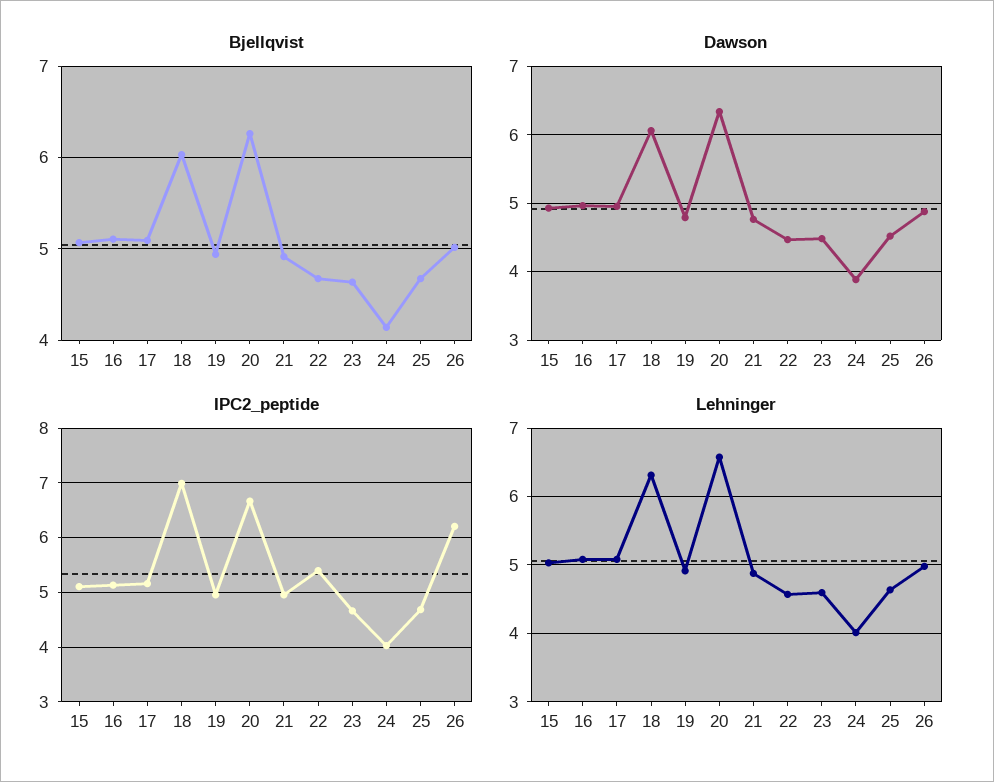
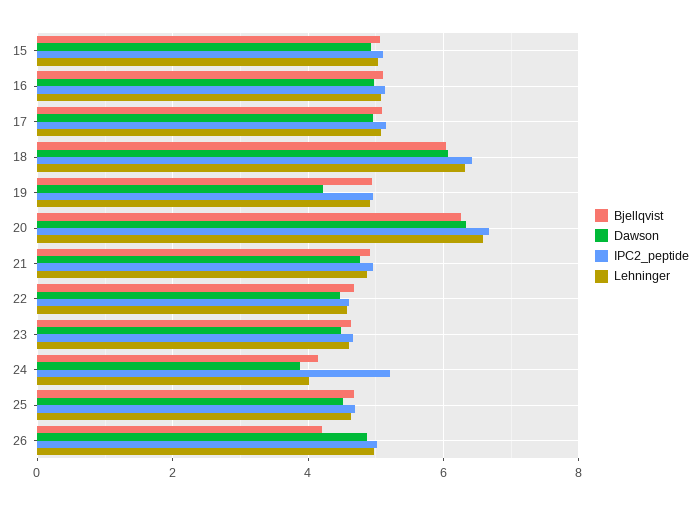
  {
    "Bjellqvist": {
      "15": 5.1,
      "16": 5.1,
      "17": 5.1,
      "18": 6,
      "19": 4.9,
      "20": 6.3,
      "21": 4.9,
      "22": 4.7,
      "23": 4.6,
      "24": 4.1,
      "25": 4.7,
-     "26": 5
+     "26": 4.2
    },
    "Dawson": {
      "15": 4.9,
      "16": 5,
      "17": 5,
      "18": 6.1,
-     "19": 4.8,
+     "19": 4.2,
      "20": 6.3,
      "21": 4.8,
      "22": 4.5,
      "23": 4.5,
      "24": 3.9,
      "25": 4.5,
      "26": 4.9
    },
    "IPC2_peptide": {
      "15": 5.2,
      "16": 5.2,
      "17": 5.2,
-     "18": 7,
+     "18": 6.4,
      "19": 5,
      "20": 6.6,
      "21": 5,
-     "22": 5.4,
+     "22": 4.6,
      "23": 4.6,
-     "24": 4,
+     "24": 5.2,
      "25": 4.6,
-     "26": 6.2
+     "26": 5
    },
    "Lehninger": {
      "15": 5,
      "16": 5.1,
      "17": 5.1,
      "18": 6.3,
      "19": 4.9,
      "20": 6.6,
      "21": 4.9,
      "22": 4.6,
      "23": 4.6,
      "24": 4,
      "25": 4.6,
      "26": 5
    }
  }

